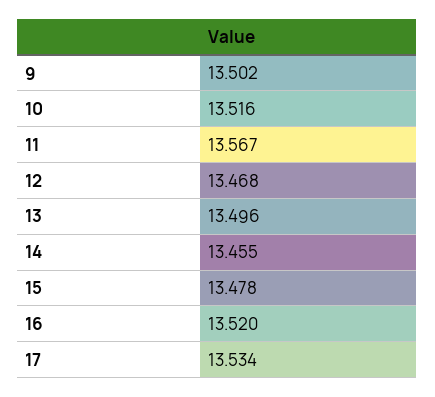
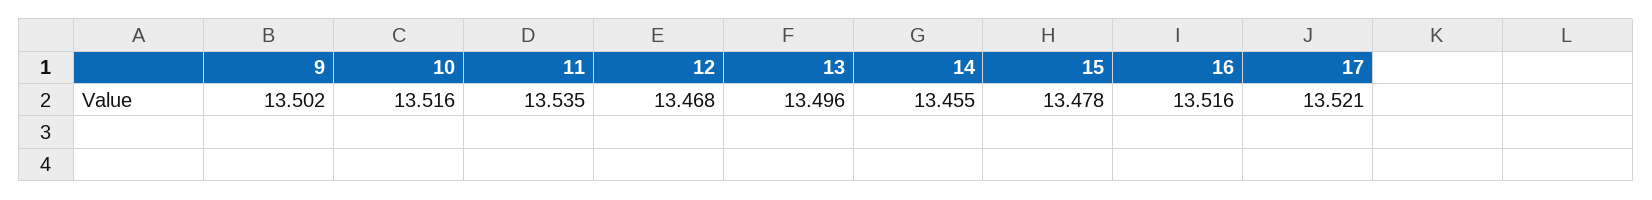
  {
    "9": 13.502,
    "10": 13.516,
-   "11": 13.567,
+   "11": 13.535,
    "12": 13.468,
    "13": 13.496,
    "14": 13.455,
    "15": 13.478,
-   "16": 13.52,
+   "16": 13.516,
-   "17": 13.534
+   "17": 13.521
  }

